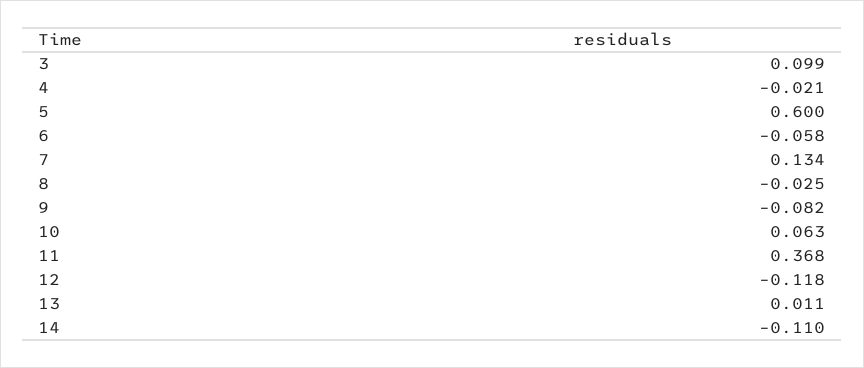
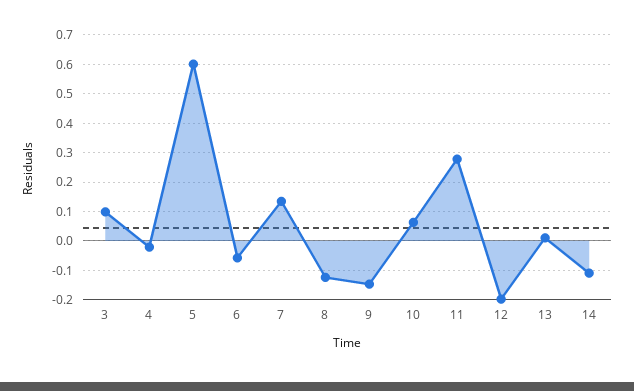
  {
    "3": 0.099,
    "4": -0.021,
    "5": 0.6,
    "6": -0.058,
    "7": 0.134,
-   "8": -0.025,
+   "8": -0.125,
-   "9": -0.082,
+   "9": -0.15,
    "10": 0.063,
-   "11": 0.368,
+   "11": 0.275,
-   "12": -0.118,
+   "12": -0.2,
    "13": 0.011,
    "14": -0.11
  }

